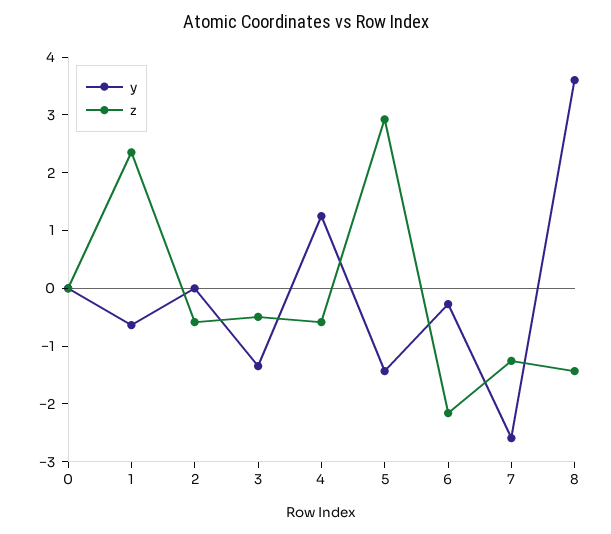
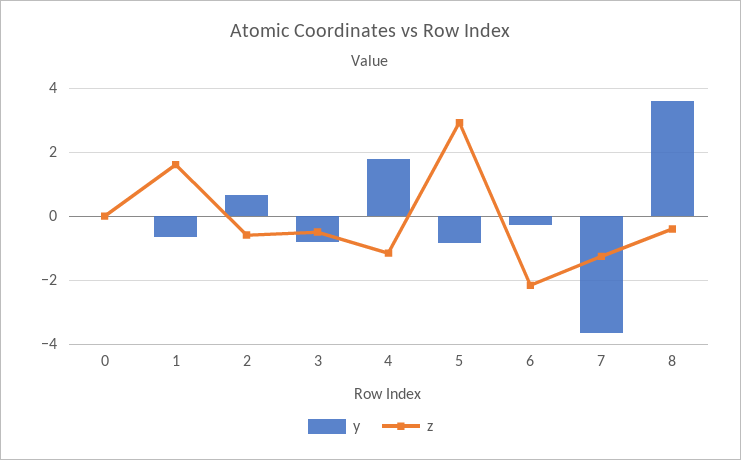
  {
    "y": {
      "0": 0,
      "1": -0.6,
-     "2": 0,
+     "2": 0.6,
-     "3": -1.4,
+     "3": -0.8,
-     "4": 1.2,
+     "4": 1.8,
-     "5": -1.4,
+     "5": -0.8,
      "6": -0.2,
-     "7": -2.6,
+     "7": -3.6,
      "8": 3.6
    },
    "z": {
      "0": 0,
-     "1": 2.4,
+     "1": 1.6,
      "2": -0.6,
      "3": -0.4,
-     "4": -0.6,
+     "4": -1.2,
      "5": 3,
      "6": -2.2,
      "7": -1.2,
-     "8": -1.4
+     "8": -0.4
    }
  }

